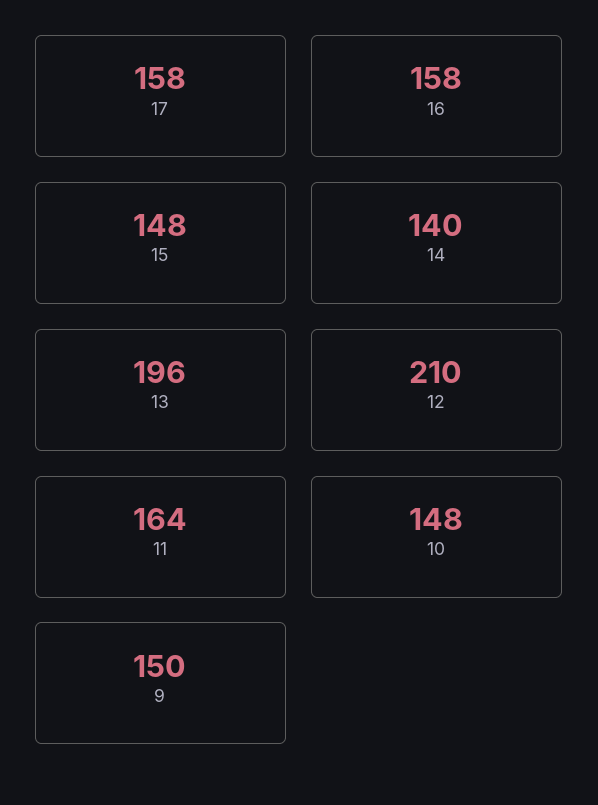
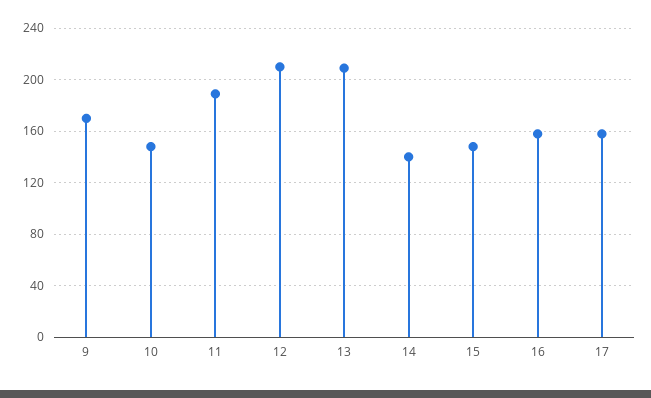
  {
    "17": 158,
    "16": 158,
    "15": 148,
    "14": 140,
-   "13": 196,
+   "13": 210,
    "12": 210,
-   "11": 164,
+   "11": 190,
    "10": 148,
-   "9": 150
+   "9": 170
  }

